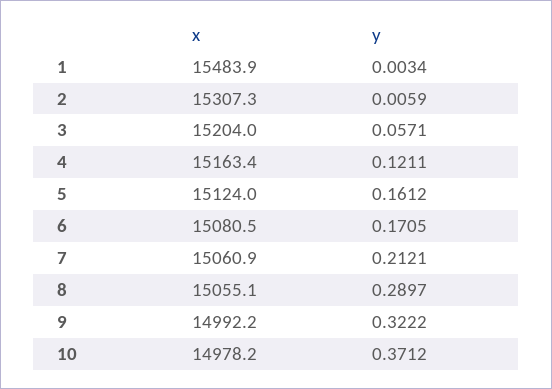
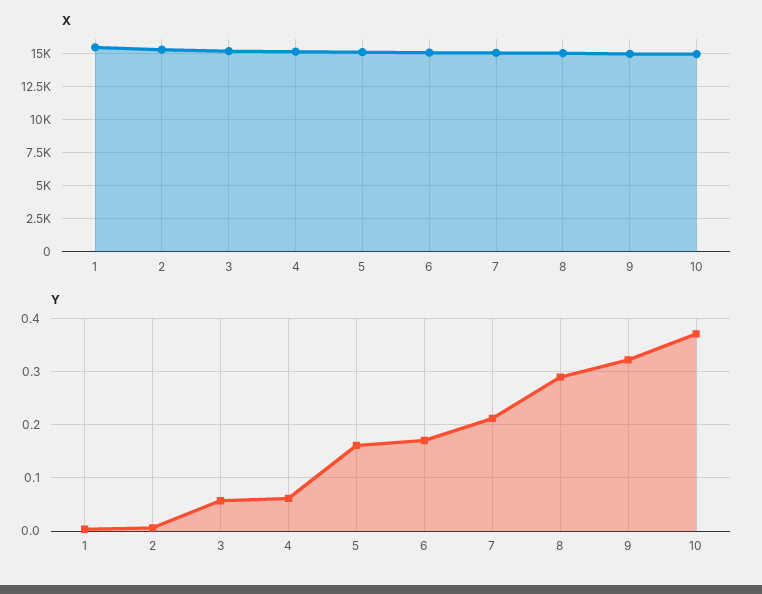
  {
    "x": {
      "1": 15483.9,
      "2": 15307.3,
      "3": 15204,
      "4": 15163.4,
      "5": 15124,
      "6": 15080.5,
      "7": 15060.9,
      "8": 15055.1,
      "9": 14992.2,
      "10": 14978.2
    },
    "y": {
      "1": 0.0034,
      "2": 0.0059,
      "3": 0.0571,
-     "4": 0.1211,
+     "4": 0.06,
      "5": 0.1612,
      "6": 0.1705,
      "7": 0.2121,
      "8": 0.2897,
      "9": 0.3222,
      "10": 0.3712
    }
  }

